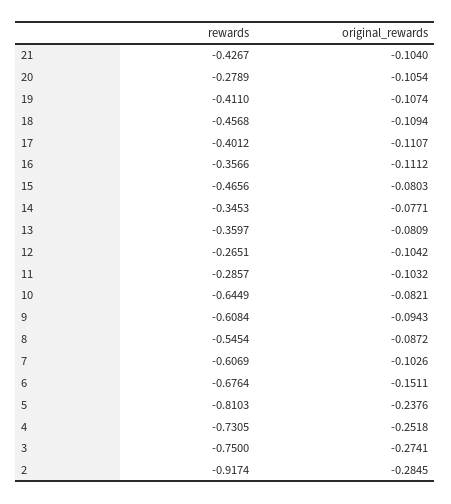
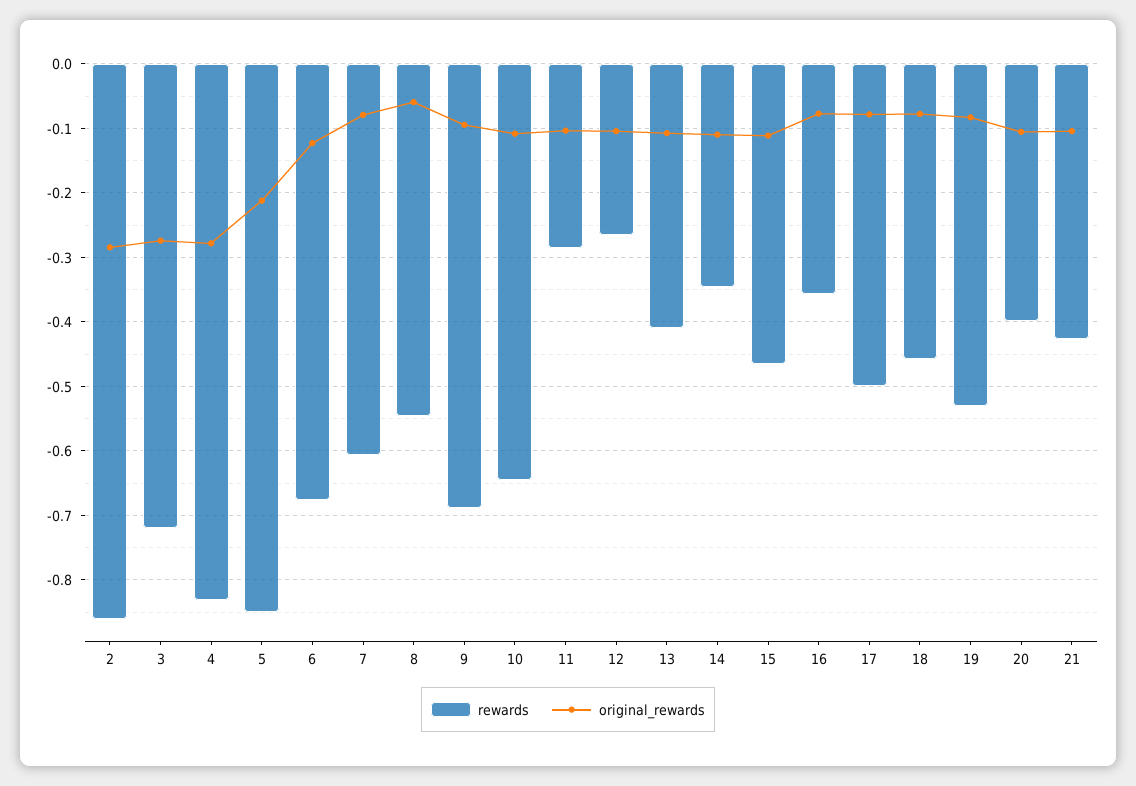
  {
    "rewards": {
      "21": -0.4267,
-     "20": -0.2789,
+     "20": -0.4,
-     "19": -0.411,
+     "19": -0.53,
      "18": -0.4568,
-     "17": -0.4012,
+     "17": -0.5,
      "16": -0.3566,
      "15": -0.4656,
      "14": -0.3453,
-     "13": -0.3597,
+     "13": -0.41,
      "12": -0.2651,
      "11": -0.2857,
      "10": -0.6449,
-     "9": -0.6084,
+     "9": -0.69,
      "8": -0.5454,
      "7": -0.6069,
      "6": -0.6764,
-     "5": -0.8103,
+     "5": -0.85,
-     "4": -0.7305,
+     "4": -0.83,
-     "3": -0.75,
+     "3": -0.72,
-     "2": -0.9174
+     "2": -0.86
    },
    "original_rewards": {
      "21": -0.104,
      "20": -0.1054,
-     "19": -0.1074,
+     "19": -0.08,
-     "18": -0.1094,
+     "18": -0.08,
-     "17": -0.1107,
+     "17": -0.08,
-     "16": -0.1112,
+     "16": -0.08,
-     "15": -0.0803,
+     "15": -0.11,
-     "14": -0.0771,
+     "14": -0.11,
-     "13": -0.0809,
+     "13": -0.11,
      "12": -0.1042,
      "11": -0.1032,
-     "10": -0.0821,
+     "10": -0.11,
      "9": -0.0943,
-     "8": -0.0872,
+     "8": -0.06,
-     "7": -0.1026,
+     "7": -0.08,
-     "6": -0.1511,
+     "6": -0.12,
-     "5": -0.2376,
+     "5": -0.21,
-     "4": -0.2518,
+     "4": -0.28,
      "3": -0.2741,
      "2": -0.2845
    }
  }

